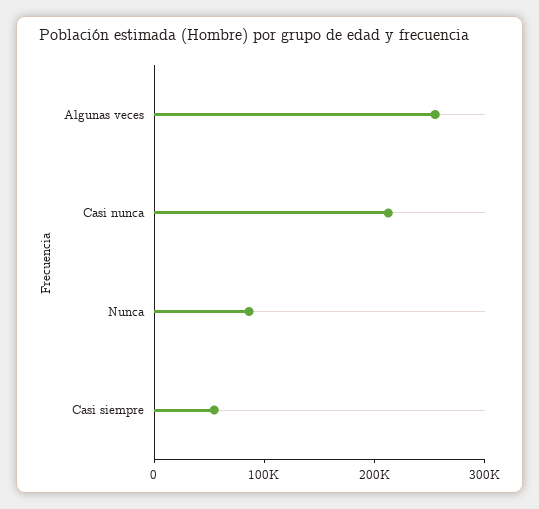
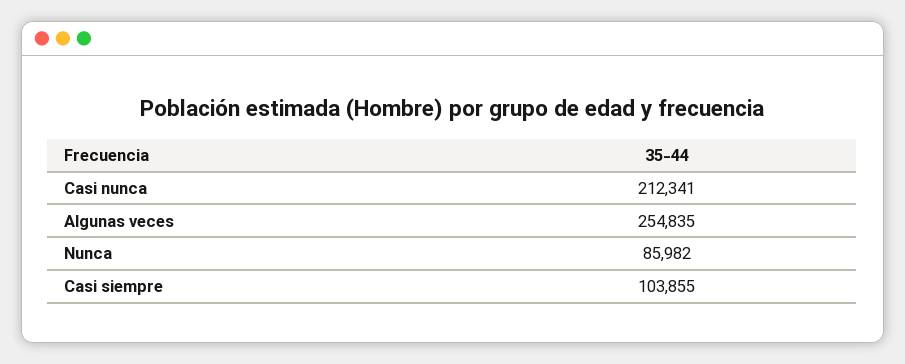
  {
    "Algunas veces": 254835,
    "Casi nunca": 212341,
    "Nunca": 85982,
-   "Casi siempre": 60000
+   "Casi siempre": 103855
  }

